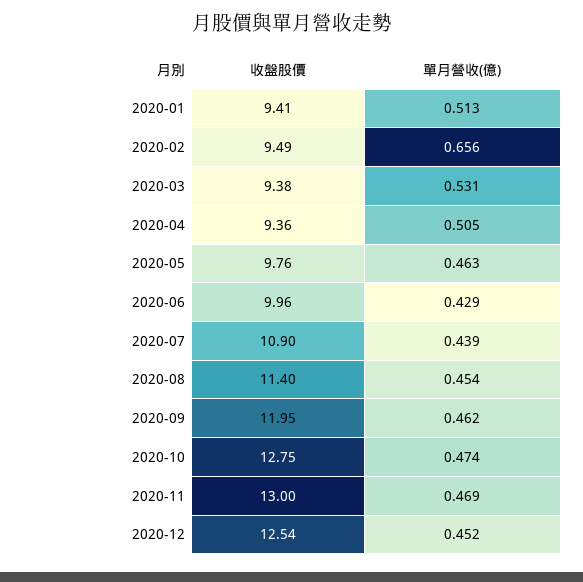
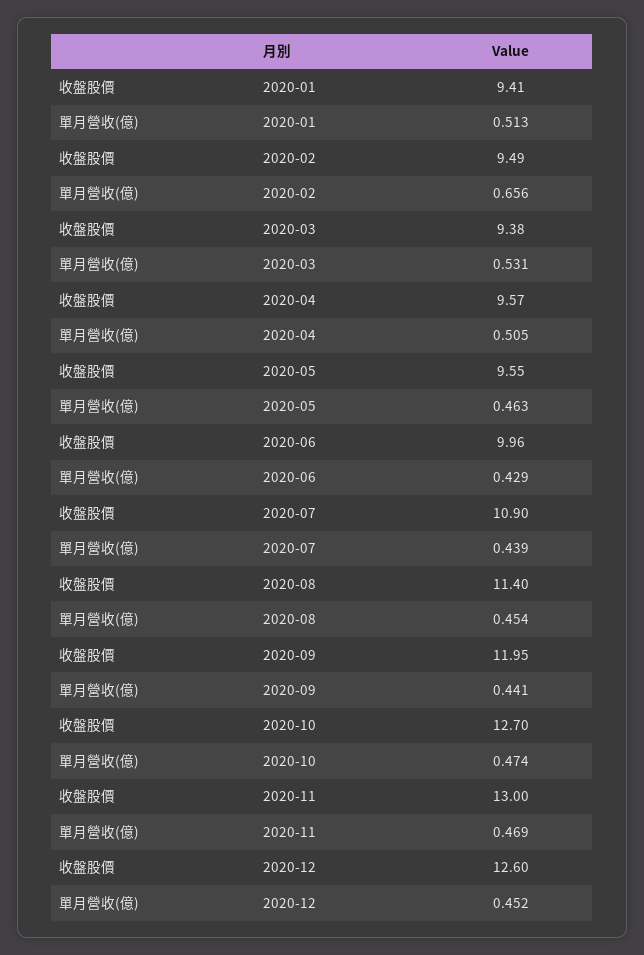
  {
    "收盤股價": {
      "2020-01": 9.41,
      "2020-02": 9.49,
      "2020-03": 9.38,
-     "2020-04": 9.36,
+     "2020-04": 9.57,
-     "2020-05": 9.76,
+     "2020-05": 9.55,
      "2020-06": 9.96,
      "2020-07": 10.9,
      "2020-08": 11.4,
      "2020-09": 11.95,
-     "2020-10": 12.75,
+     "2020-10": 12.7,
      "2020-11": 13,
-     "2020-12": 12.54
+     "2020-12": 12.6
    },
    "單月營收(億)": {
      "2020-01": 0.513,
      "2020-02": 0.656,
      "2020-03": 0.531,
      "2020-04": 0.505,
      "2020-05": 0.463,
      "2020-06": 0.429,
      "2020-07": 0.439,
      "2020-08": 0.454,
-     "2020-09": 0.462,
+     "2020-09": 0.441,
      "2020-10": 0.474,
      "2020-11": 0.469,
      "2020-12": 0.452
    }
  }

